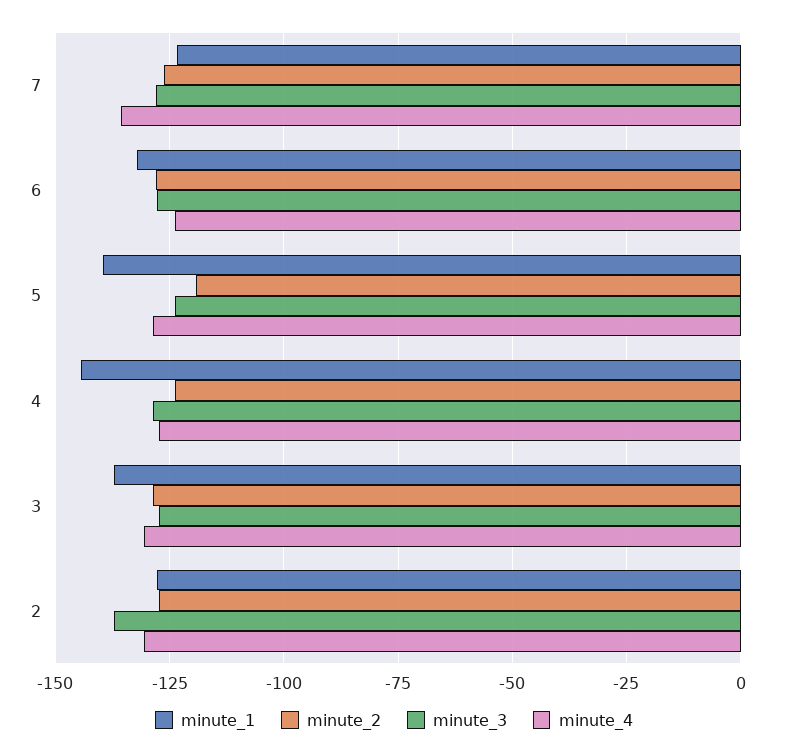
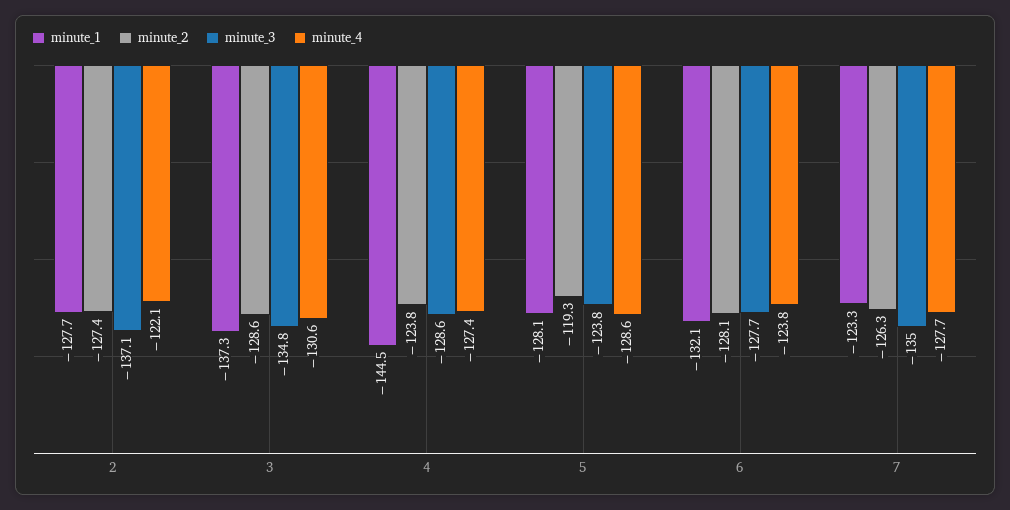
  {
    "minute_1": {
      "7": -123.3,
      "6": -132.1,
-     "5": -140,
+     "5": -128.1,
      "4": -144.5,
      "3": -137.3,
      "2": -127.7
    },
    "minute_2": {
      "7": -126.3,
      "6": -128.1,
      "5": -119.3,
      "4": -123.8,
      "3": -128.6,
      "2": -127.4
    },
    "minute_3": {
-     "7": -127.5,
+     "7": -135,
      "6": -127.7,
      "5": -123.8,
      "4": -128.6,
-     "3": -127.5,
+     "3": -134.8,
      "2": -137.1
    },
    "minute_4": {
-     "7": -135,
+     "7": -127.7,
      "6": -123.8,
      "5": -128.6,
      "4": -127.4,
      "3": -130.6,
-     "2": -130
+     "2": -122.1
    }
  }

